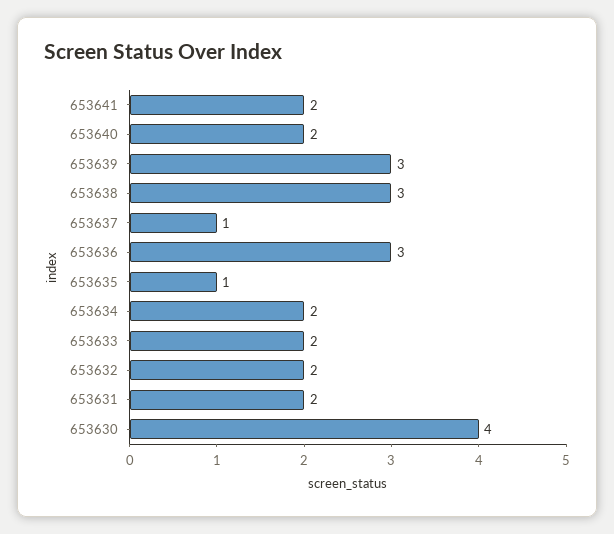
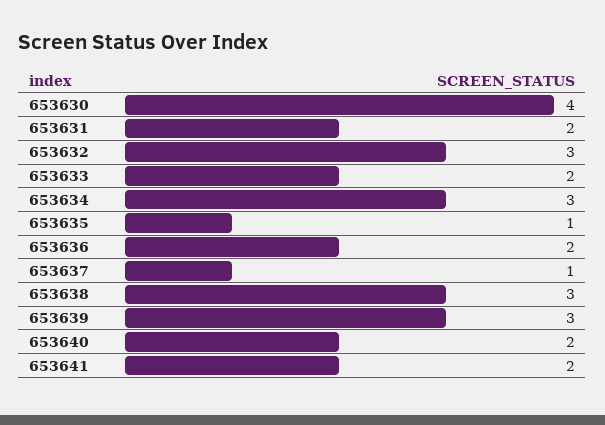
  {
    "653641": 2,
    "653640": 2,
    "653639": 3,
    "653638": 3,
    "653637": 1,
-   "653636": 3,
+   "653636": 2,
    "653635": 1,
-   "653634": 2,
+   "653634": 3,
    "653633": 2,
-   "653632": 2,
+   "653632": 3,
    "653631": 2,
    "653630": 4
  }

